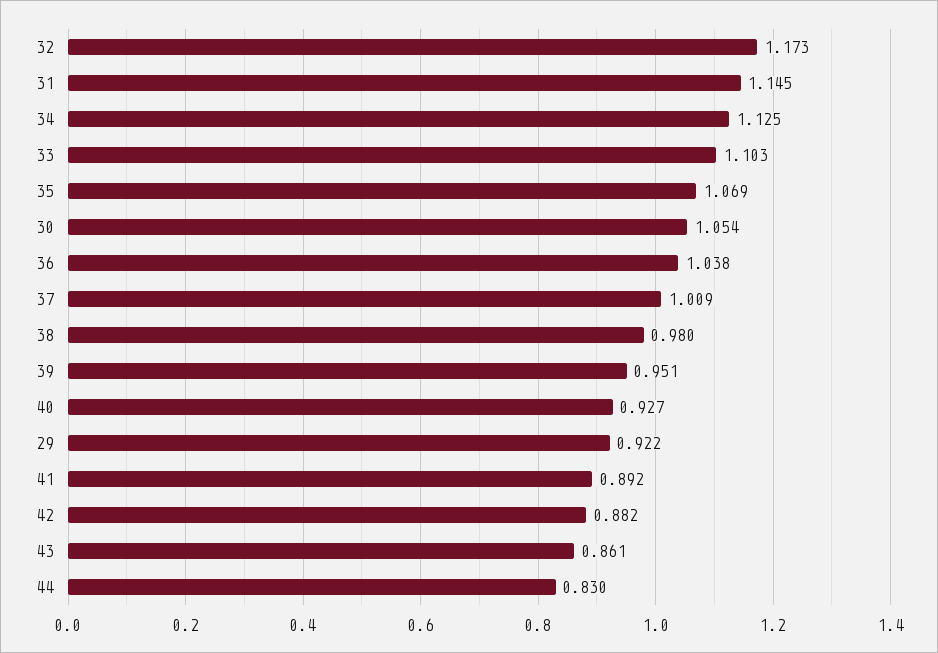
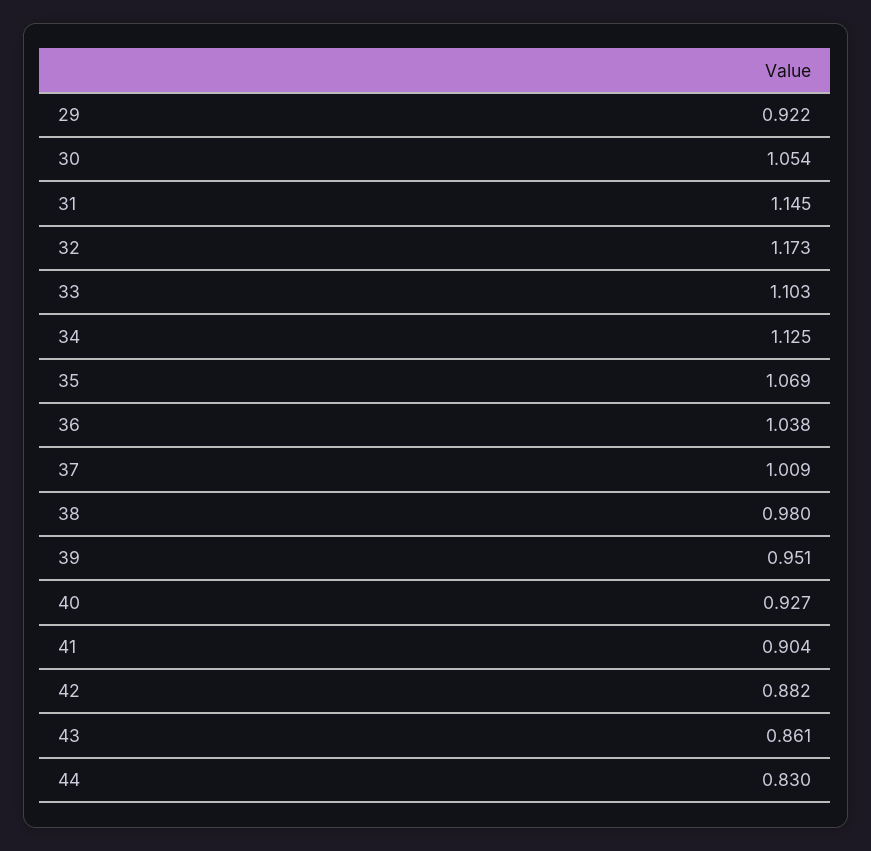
  {
    "32": 1.173,
    "31": 1.145,
    "34": 1.125,
    "33": 1.103,
    "35": 1.069,
    "30": 1.054,
    "36": 1.038,
    "37": 1.009,
    "38": 0.98,
    "39": 0.951,
    "40": 0.927,
    "29": 0.922,
-   "41": 0.892,
+   "41": 0.904,
    "42": 0.882,
    "43": 0.861,
    "44": 0.83
  }

